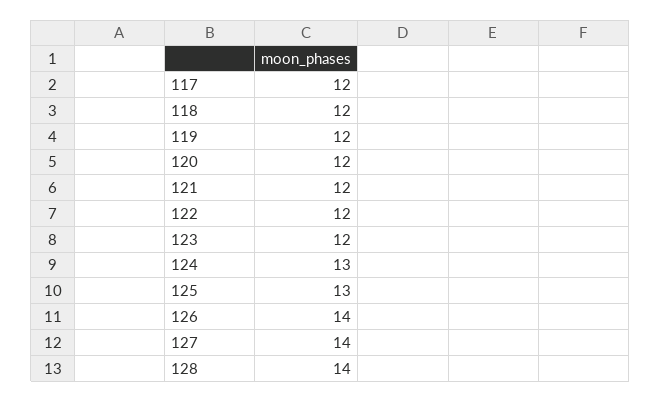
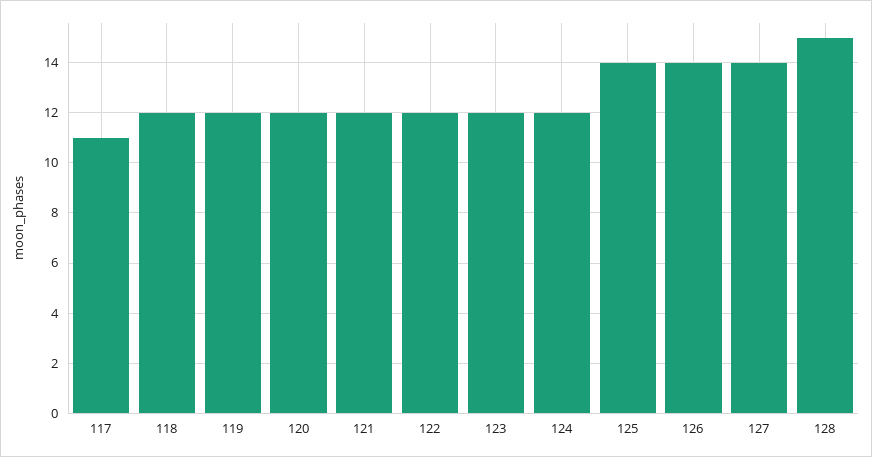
  {
-   "117": 12,
+   "117": 11,
    "118": 12,
    "119": 12,
    "120": 12,
    "121": 12,
    "122": 12,
    "123": 12,
-   "124": 13,
+   "124": 12,
-   "125": 13,
+   "125": 14,
    "126": 14,
    "127": 14,
-   "128": 14
+   "128": 15
  }

